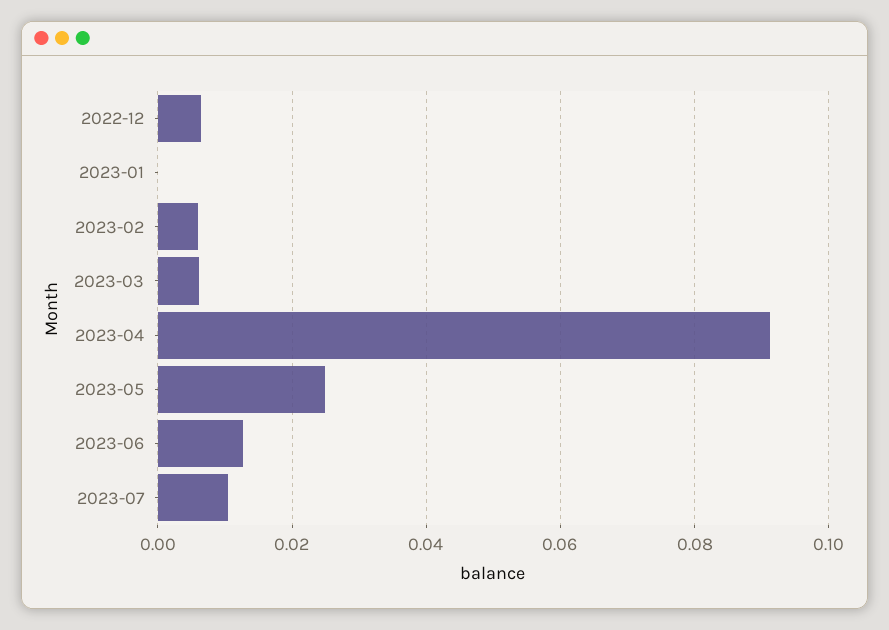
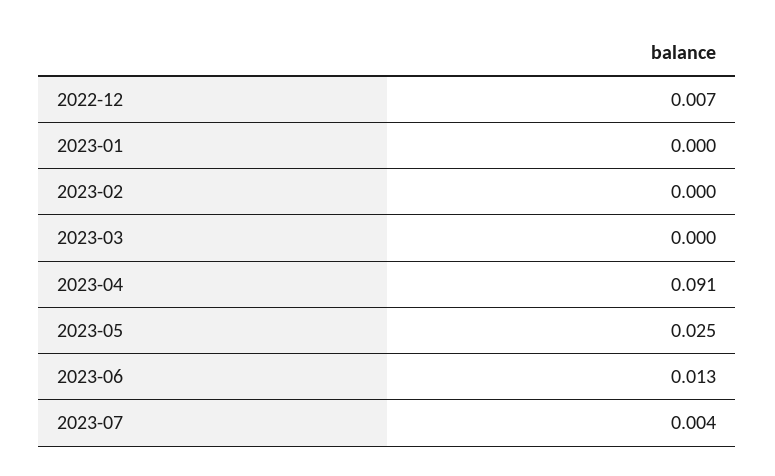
  {
    "2022-12": 0.007,
    "2023-01": 0,
-   "2023-02": 0.006,
+   "2023-02": 0,
-   "2023-03": 0.006,
+   "2023-03": 0,
    "2023-04": 0.091,
    "2023-05": 0.025,
    "2023-06": 0.013,
-   "2023-07": 0.01
+   "2023-07": 0.004
  }

